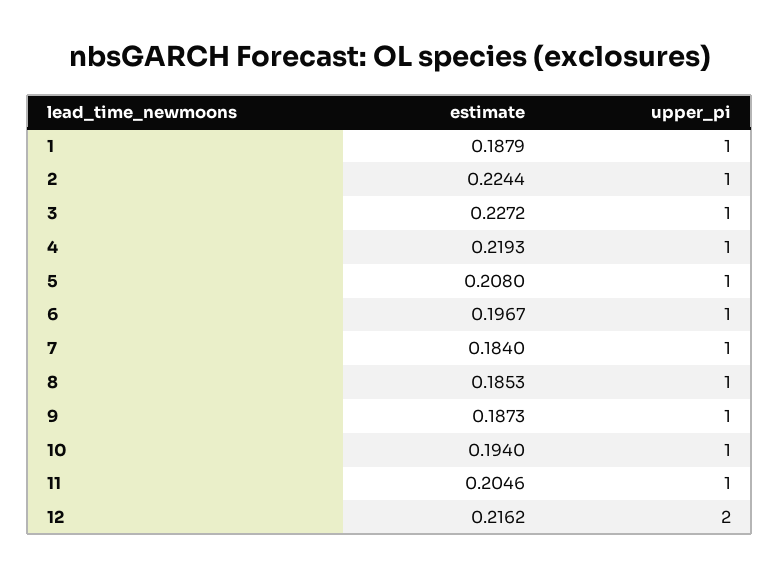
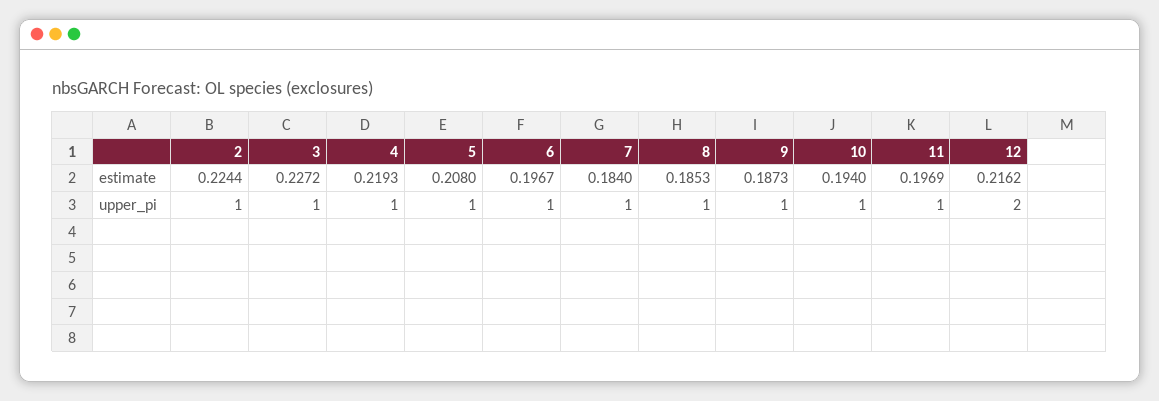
  {
    "estimate": {
-     "1": 0.1879,
      "2": 0.2244,
      "3": 0.2272,
      "4": 0.2193,
      "5": 0.208,
      "6": 0.1967,
      "7": 0.184,
      "8": 0.1853,
      "9": 0.1873,
      "10": 0.194,
-     "11": 0.2046,
+     "11": 0.1969,
      "12": 0.2162
    },
    "upper_pi": {
-     "1": 1,
      "2": 1,
      "3": 1,
      "4": 1,
      "5": 1,
      "6": 1,
      "7": 1,
      "8": 1,
      "9": 1,
      "10": 1,
      "11": 1,
      "12": 2
    }
  }

